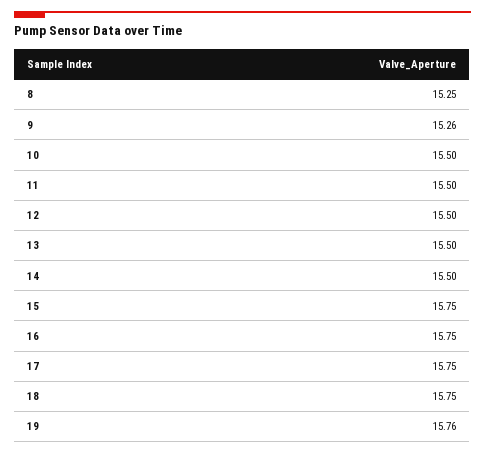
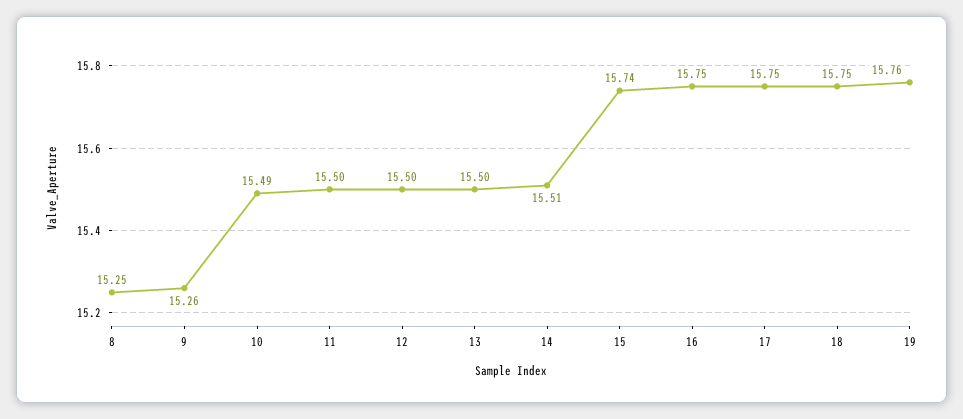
  {
    "8": 15.25,
    "9": 15.26,
-   "10": 15.5,
+   "10": 15.49,
    "11": 15.5,
    "12": 15.5,
    "13": 15.5,
-   "14": 15.5,
+   "14": 15.51,
-   "15": 15.75,
+   "15": 15.74,
    "16": 15.75,
    "17": 15.75,
    "18": 15.75,
    "19": 15.76
  }

